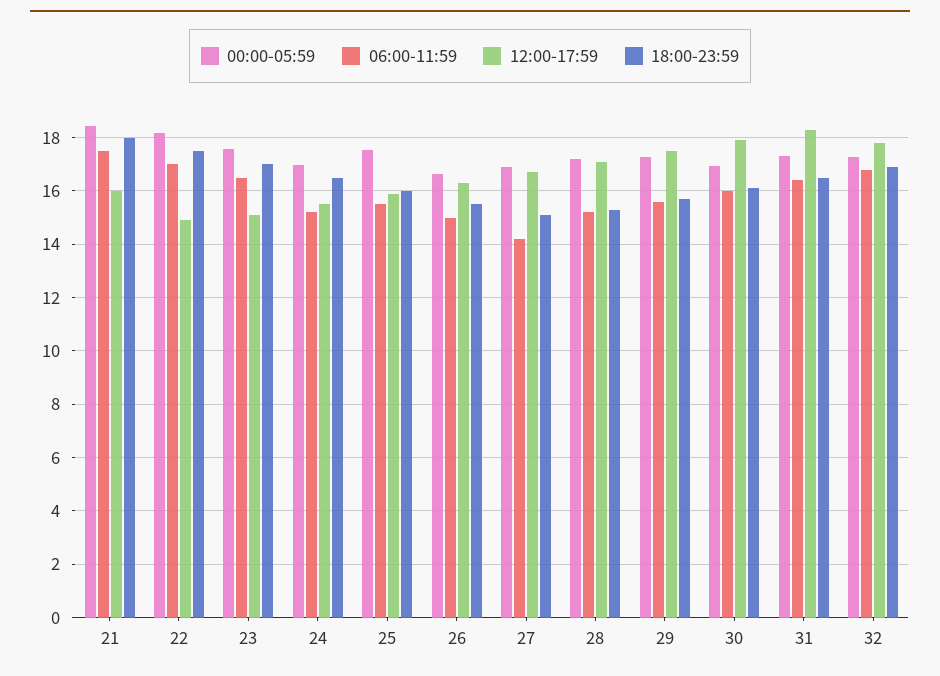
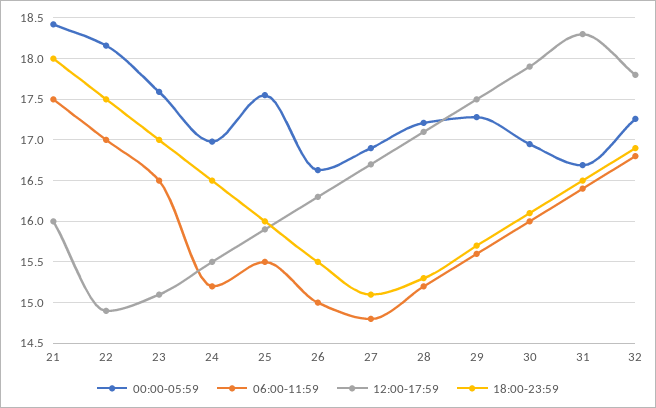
  {
    "00:00-05:59": {
      "21": 18.4,
      "22": 18.2,
      "23": 17.6,
      "24": 17,
      "25": 17.6,
      "26": 16.6,
      "27": 16.9,
      "28": 17.2,
      "29": 17.3,
      "30": 17,
-     "31": 17.25,
+     "31": 16.7,
      "32": 17.3
    },
    "06:00-11:59": {
      "21": 17.5,
      "22": 17,
      "23": 16.5,
      "24": 15.2,
      "25": 15.5,
      "26": 15,
-     "27": 14.25,
+     "27": 14.8,
      "28": 15.2,
      "29": 15.6,
      "30": 16,
      "31": 16.4,
      "32": 16.8
    },
    "12:00-17:59": {
      "21": 16,
      "22": 14.9,
      "23": 15.1,
      "24": 15.5,
      "25": 15.9,
      "26": 16.3,
      "27": 16.7,
      "28": 17.1,
      "29": 17.5,
      "30": 17.9,
      "31": 18.3,
      "32": 17.8
    },
    "18:00-23:59": {
      "21": 18,
      "22": 17.5,
      "23": 17,
      "24": 16.5,
      "25": 16,
      "26": 15.5,
      "27": 15.1,
      "28": 15.3,
      "29": 15.7,
      "30": 16.1,
      "31": 16.5,
      "32": 16.9
    }
  }

